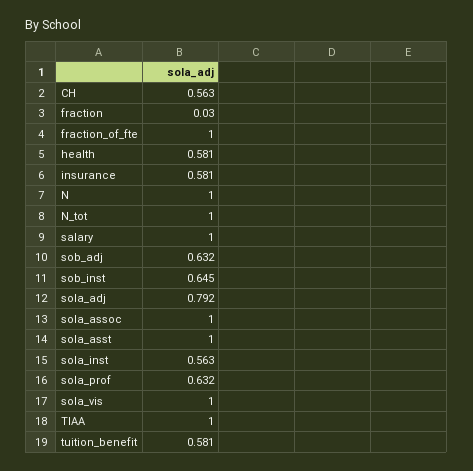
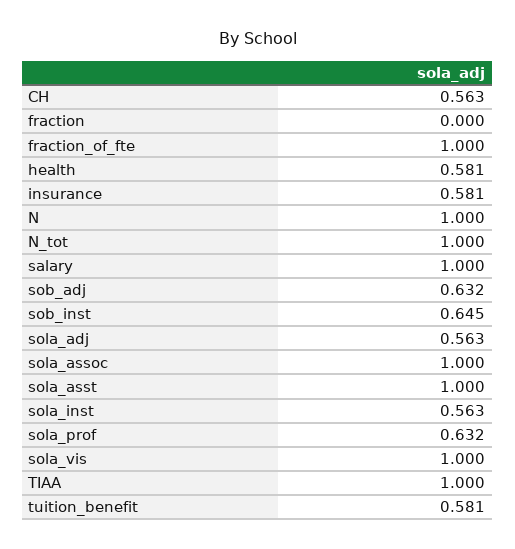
  {
    "CH": 0.563,
-   "fraction": 0.03,
+   "fraction": 0,
    "fraction_of_fte": 1,
    "health": 0.581,
    "insurance": 0.581,
    "N": 1,
    "N_tot": 1,
    "salary": 1,
    "sob_adj": 0.632,
    "sob_inst": 0.645,
-   "sola_adj": 0.792,
+   "sola_adj": 0.563,
    "sola_assoc": 1,
    "sola_asst": 1,
    "sola_inst": 0.563,
    "sola_prof": 0.632,
    "sola_vis": 1,
    "TIAA": 1,
    "tuition_benefit": 0.581
  }

